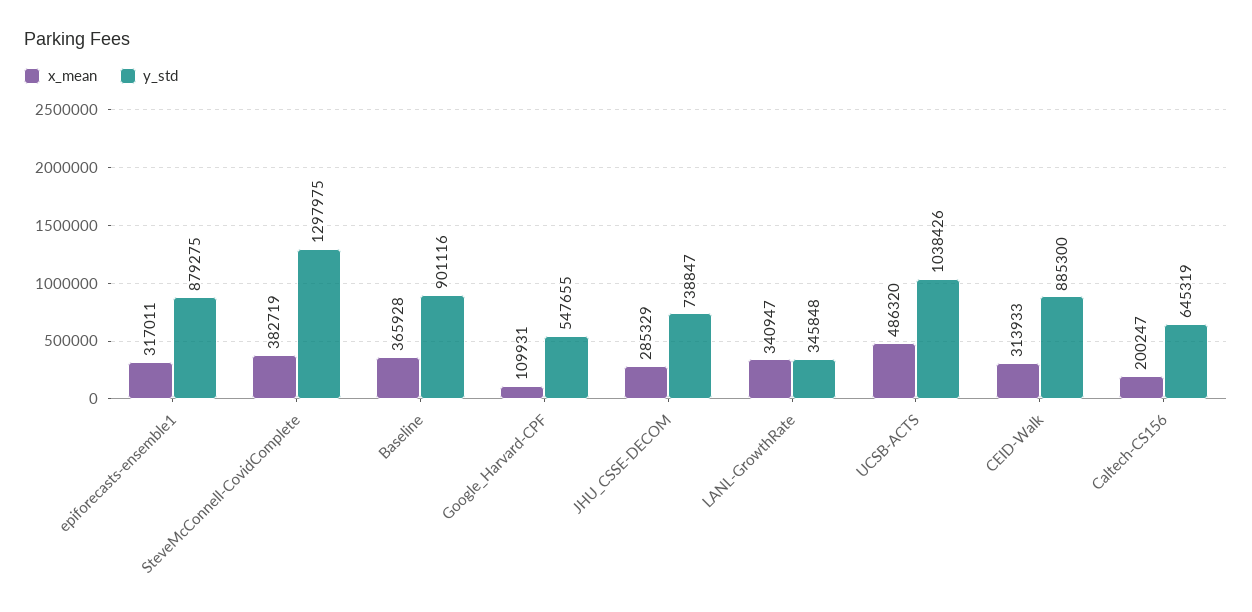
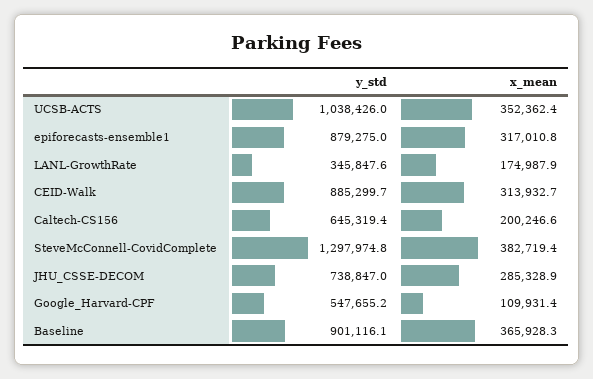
  {
    "x_mean": {
      "epiforecasts-ensemble1": 317010.8,
      "SteveMcConnell-CovidComplete": 382719.4,
      "Baseline": 365928.3,
      "Google_Harvard-CPF": 109931.4,
      "JHU_CSSE-DECOM": 285328.9,
-     "LANL-GrowthRate": 340947,
+     "LANL-GrowthRate": 174987.9,
-     "UCSB-ACTS": 486320,
+     "UCSB-ACTS": 352362.4,
      "CEID-Walk": 313932.7,
      "Caltech-CS156": 200246.6
    },
    "y_std": {
      "epiforecasts-ensemble1": 879275,
      "SteveMcConnell-CovidComplete": 1297974.8,
      "Baseline": 901116.1,
      "Google_Harvard-CPF": 547655.2,
      "JHU_CSSE-DECOM": 738847,
      "LANL-GrowthRate": 345847.6,
      "UCSB-ACTS": 1038426,
      "CEID-Walk": 885299.7,
      "Caltech-CS156": 645319.4
    }
  }

